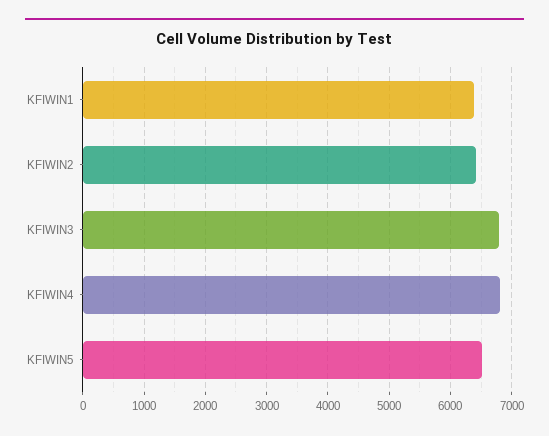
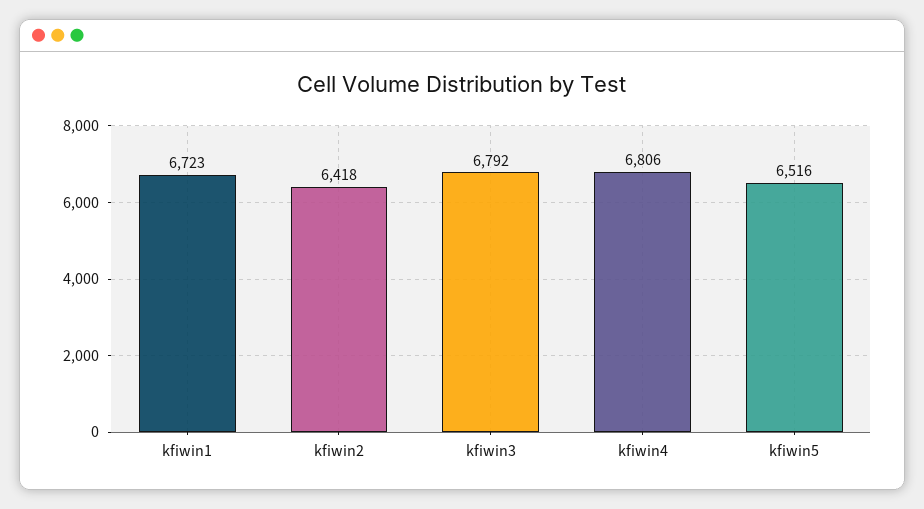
  {
-   "KFIWIN1": 6400,
+   "KFIWIN1": 6723,
    "KFIWIN2": 6418,
    "KFIWIN3": 6792,
    "KFIWIN4": 6806,
    "KFIWIN5": 6516
  }

